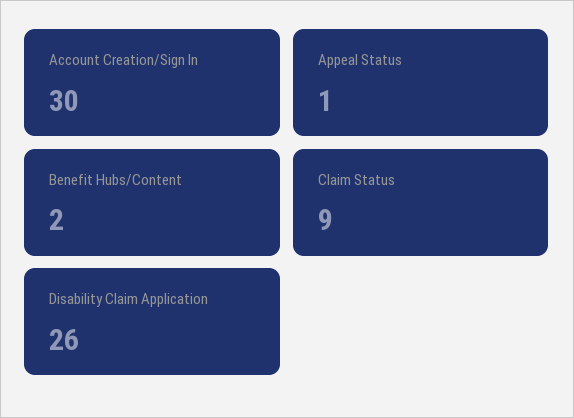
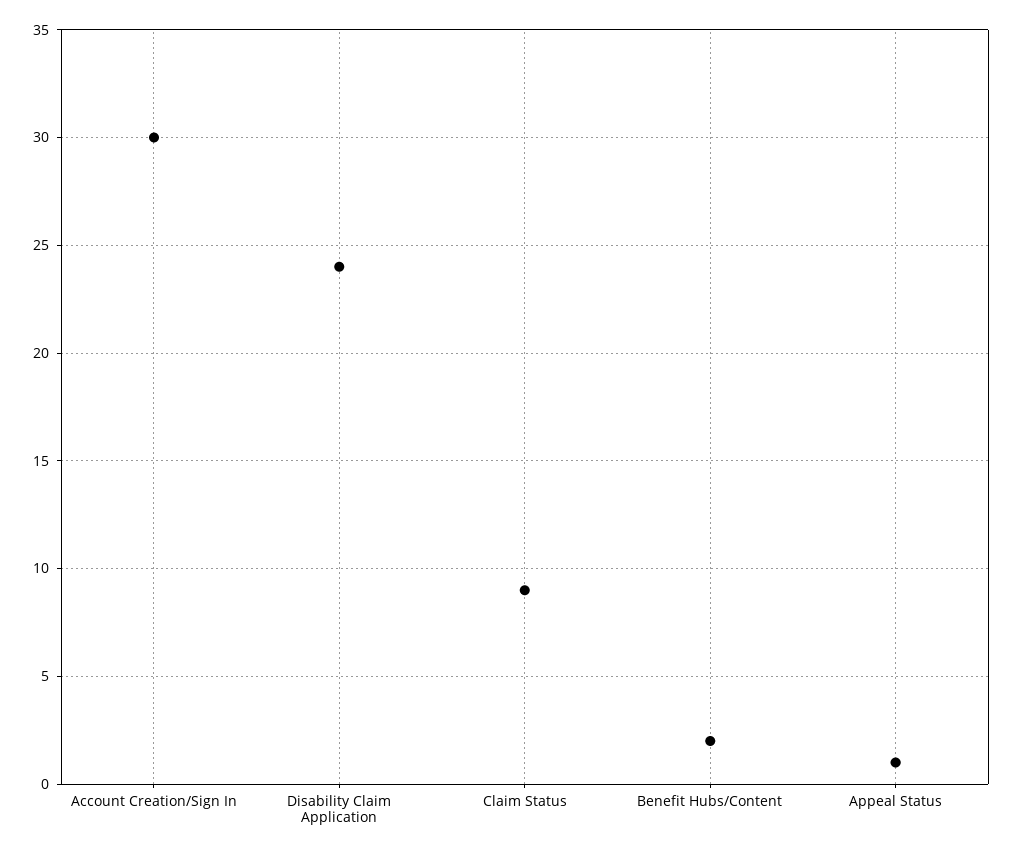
  {
    "Account Creation/Sign In": 30,
    "Appeal Status": 1,
    "Benefit Hubs/Content": 2,
    "Claim Status": 9,
-   "Disability Claim Application": 26
+   "Disability Claim Application": 24
  }

